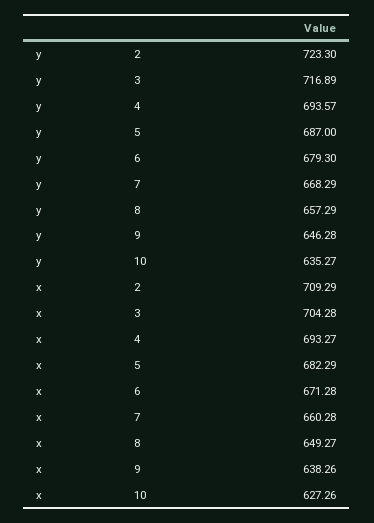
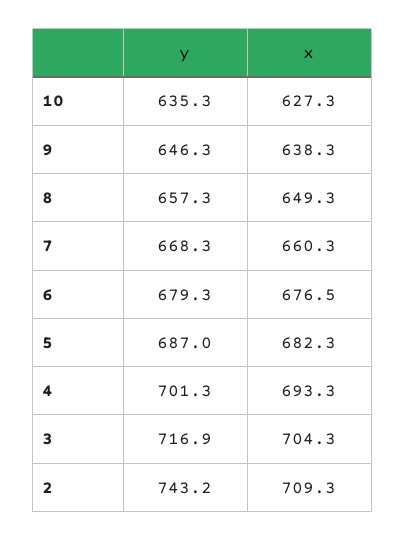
  {
    "y": {
-     "2": 723.3,
+     "2": 743.2,
      "3": 716.89,
-     "4": 693.57,
+     "4": 701.3,
      "5": 687,
      "6": 679.3,
      "7": 668.29,
      "8": 657.29,
      "9": 646.28,
      "10": 635.27
    },
    "x": {
      "2": 709.29,
      "3": 704.28,
      "4": 693.27,
      "5": 682.29,
-     "6": 671.28,
+     "6": 676.5,
      "7": 660.28,
      "8": 649.27,
      "9": 638.26,
      "10": 627.26
    }
  }

